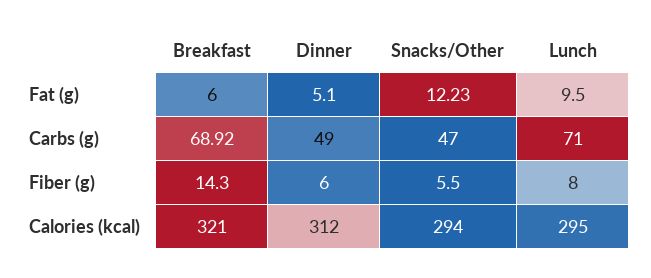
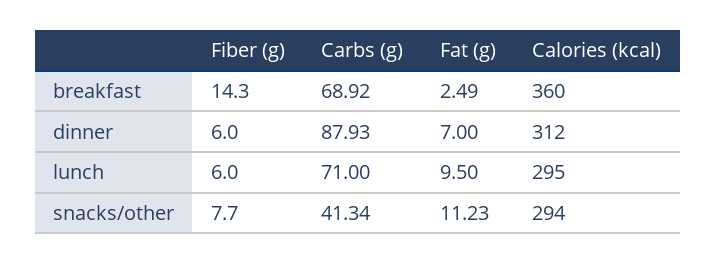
  {
    "Breakfast": {
-     "Fat (g)": 6,
+     "Fat (g)": 2.49,
      "Carbs (g)": 68.92,
      "Fiber (g)": 14.3,
-     "Calories (kcal)": 321
+     "Calories (kcal)": 360
    },
    "Dinner": {
-     "Fat (g)": 5.1,
+     "Fat (g)": 7,
-     "Carbs (g)": 49,
+     "Carbs (g)": 87.93,
      "Fiber (g)": 6,
      "Calories (kcal)": 312
    },
    "Snacks/Other": {
-     "Fat (g)": 12.23,
+     "Fat (g)": 11.23,
-     "Carbs (g)": 47,
+     "Carbs (g)": 41.34,
-     "Fiber (g)": 5.5,
+     "Fiber (g)": 7.7,
      "Calories (kcal)": 294
    },
    "Lunch": {
      "Fat (g)": 9.5,
      "Carbs (g)": 71,
-     "Fiber (g)": 8,
+     "Fiber (g)": 6,
      "Calories (kcal)": 295
    }
  }

